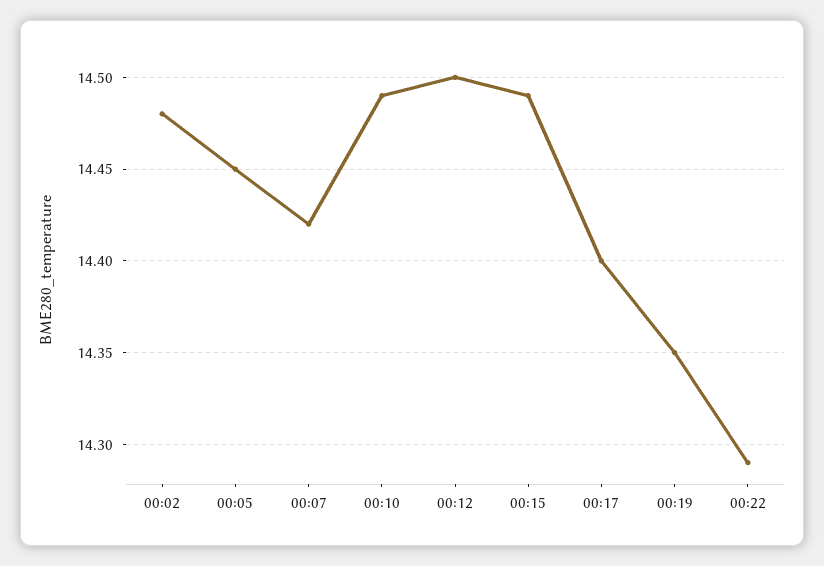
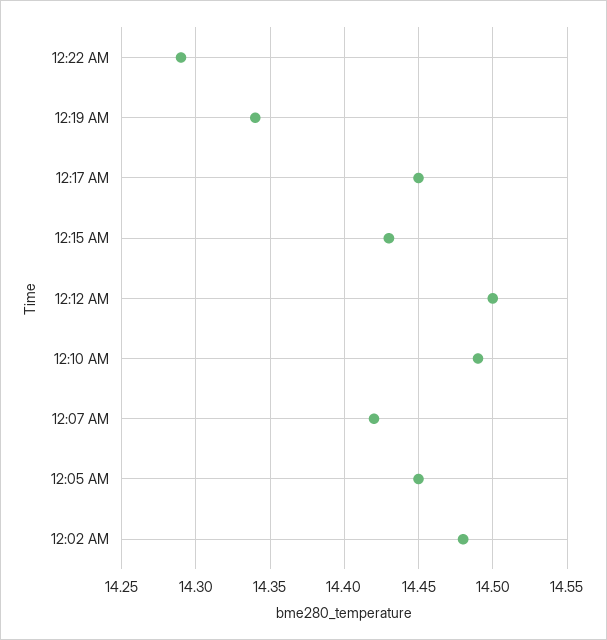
  {
    "00:02": 14.48,
    "00:05": 14.45,
    "00:07": 14.42,
    "00:10": 14.49,
    "00:12": 14.5,
-   "00:15": 14.49,
+   "00:15": 14.43,
-   "00:17": 14.4,
+   "00:17": 14.45,
-   "00:19": 14.35,
+   "00:19": 14.34,
    "00:22": 14.29
  }

